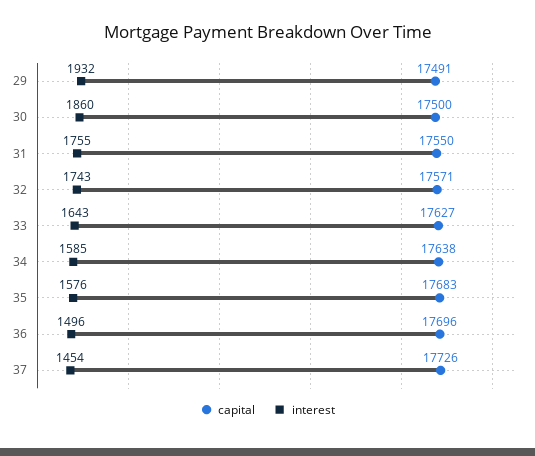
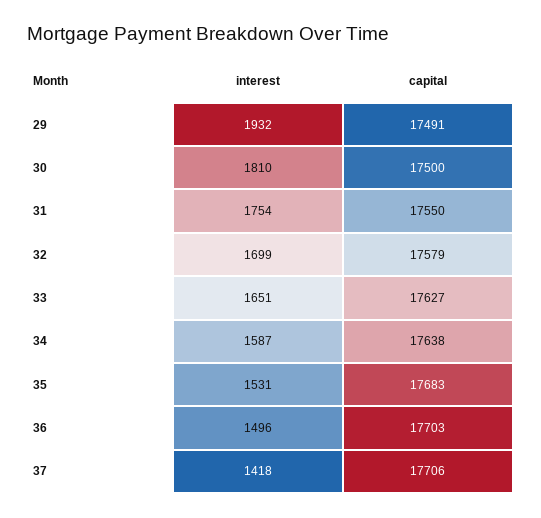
  {
    "capital": {
      "29": 17491,
      "30": 17500,
      "31": 17550,
-     "32": 17571,
+     "32": 17579,
      "33": 17627,
      "34": 17638,
      "35": 17683,
-     "36": 17696,
+     "36": 17703,
-     "37": 17726
+     "37": 17706
    },
    "interest": {
      "29": 1932,
-     "30": 1860,
+     "30": 1810,
-     "31": 1755,
+     "31": 1754,
-     "32": 1743,
+     "32": 1699,
-     "33": 1643,
+     "33": 1651,
-     "34": 1585,
+     "34": 1587,
-     "35": 1576,
+     "35": 1531,
      "36": 1496,
-     "37": 1454
+     "37": 1418
    }
  }

